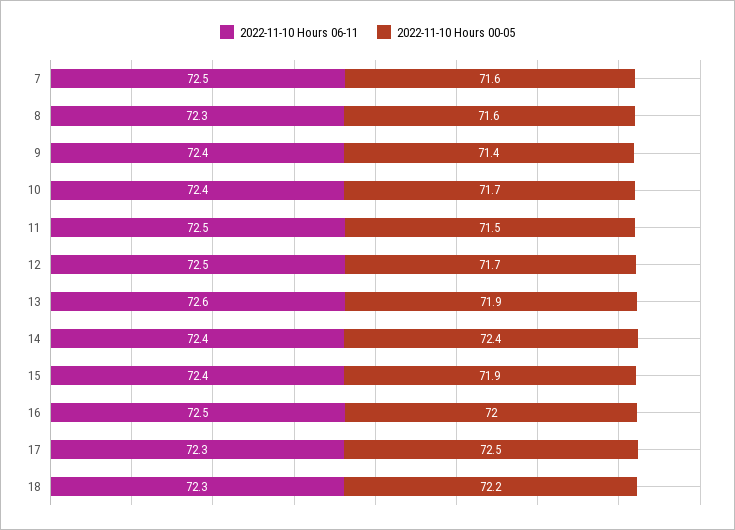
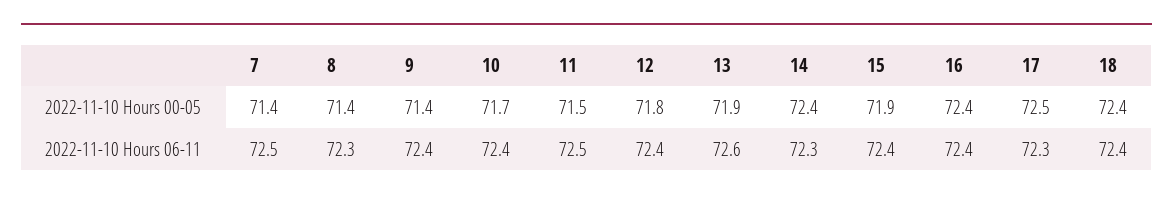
  {
    "2022-11-10 Hours 06-11": {
      "7": 72.5,
      "8": 72.3,
      "9": 72.4,
      "10": 72.4,
      "11": 72.5,
-     "12": 72.5,
+     "12": 72.4,
      "13": 72.6,
-     "14": 72.4,
+     "14": 72.3,
      "15": 72.4,
-     "16": 72.5,
+     "16": 72.4,
      "17": 72.3,
-     "18": 72.3
+     "18": 72.4
    },
    "2022-11-10 Hours 00-05": {
-     "7": 71.6,
+     "7": 71.4,
-     "8": 71.6,
+     "8": 71.4,
      "9": 71.4,
      "10": 71.7,
      "11": 71.5,
-     "12": 71.7,
+     "12": 71.8,
      "13": 71.9,
      "14": 72.4,
      "15": 71.9,
-     "16": 72,
+     "16": 72.4,
      "17": 72.5,
-     "18": 72.2
+     "18": 72.4
    }
  }

